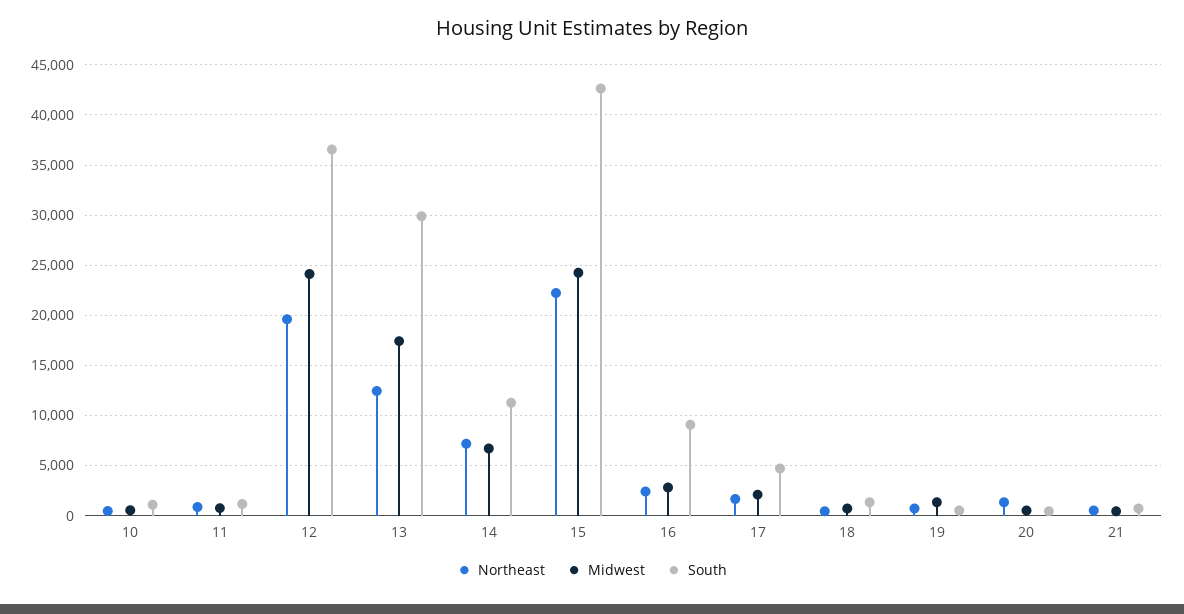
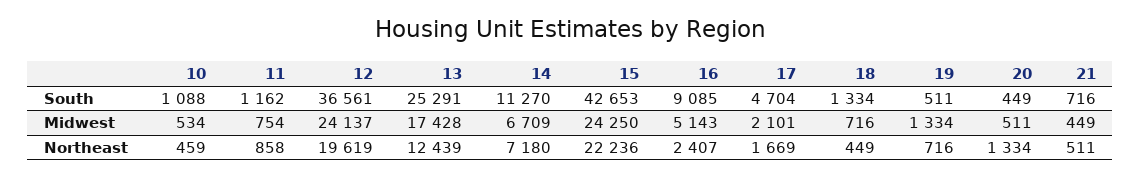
  {
    "Northeast": {
      "10": 459,
      "11": 858,
      "12": 19619,
      "13": 12439,
      "14": 7180,
      "15": 22236,
      "16": 2407,
      "17": 1669,
      "18": 449,
      "19": 716,
      "20": 1334,
      "21": 511
    },
    "Midwest": {
      "10": 534,
      "11": 754,
      "12": 24137,
      "13": 17428,
      "14": 6709,
      "15": 24250,
-     "16": 3000,
+     "16": 5143,
      "17": 2101,
      "18": 716,
      "19": 1334,
      "20": 511,
      "21": 449
    },
    "South": {
      "10": 1088,
      "11": 1162,
      "12": 36561,
-     "13": 30000,
+     "13": 25291,
      "14": 11270,
      "15": 42653,
      "16": 9085,
      "17": 4704,
      "18": 1334,
      "19": 511,
      "20": 449,
      "21": 716
    }
  }

